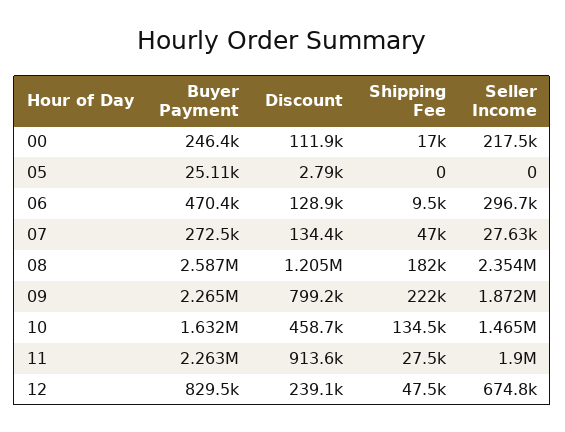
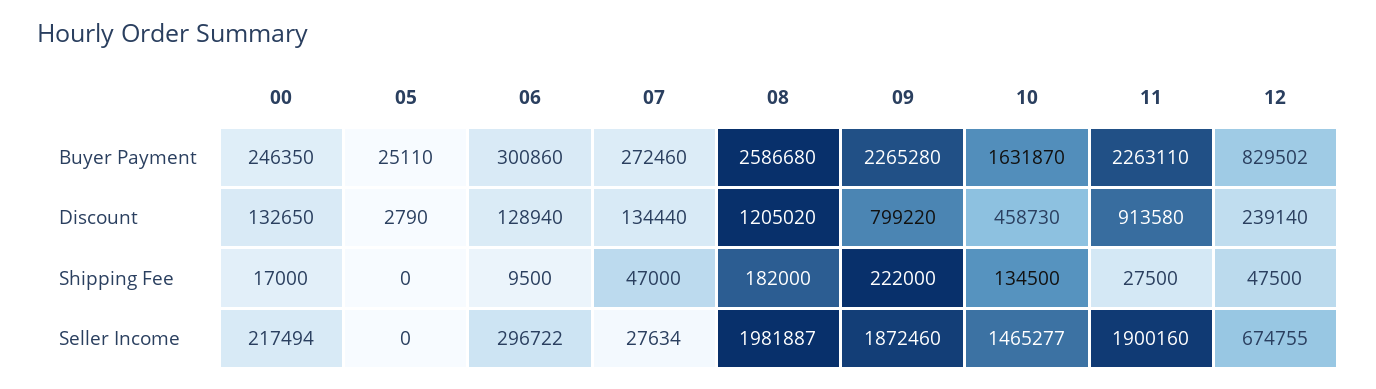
  {
    "Buyer Payment": {
      "00": 246350,
      "05": 25110,
-     "06": 470400,
+     "06": 300860,
      "07": 272460,
      "08": 2586680,
      "09": 2265280,
      "10": 1631870,
      "11": 2263110,
      "12": 829502
    },
    "Discount": {
-     "00": 111900,
+     "00": 132650,
      "05": 2790,
      "06": 128940,
      "07": 134440,
      "08": 1205020,
      "09": 799220,
      "10": 458730,
      "11": 913580,
      "12": 239140
    },
    "Shipping Fee": {
      "00": 17000,
      "05": 0,
      "06": 9500,
      "07": 47000,
      "08": 182000,
      "09": 222000,
      "10": 134500,
      "11": 27500,
      "12": 47500
    },
    "Seller Income": {
      "00": 217494,
      "05": 0,
      "06": 296722,
      "07": 27634,
-     "08": 2354000,
+     "08": 1981887,
      "09": 1872460,
      "10": 1465277,
      "11": 1900160,
      "12": 674755
    }
  }

